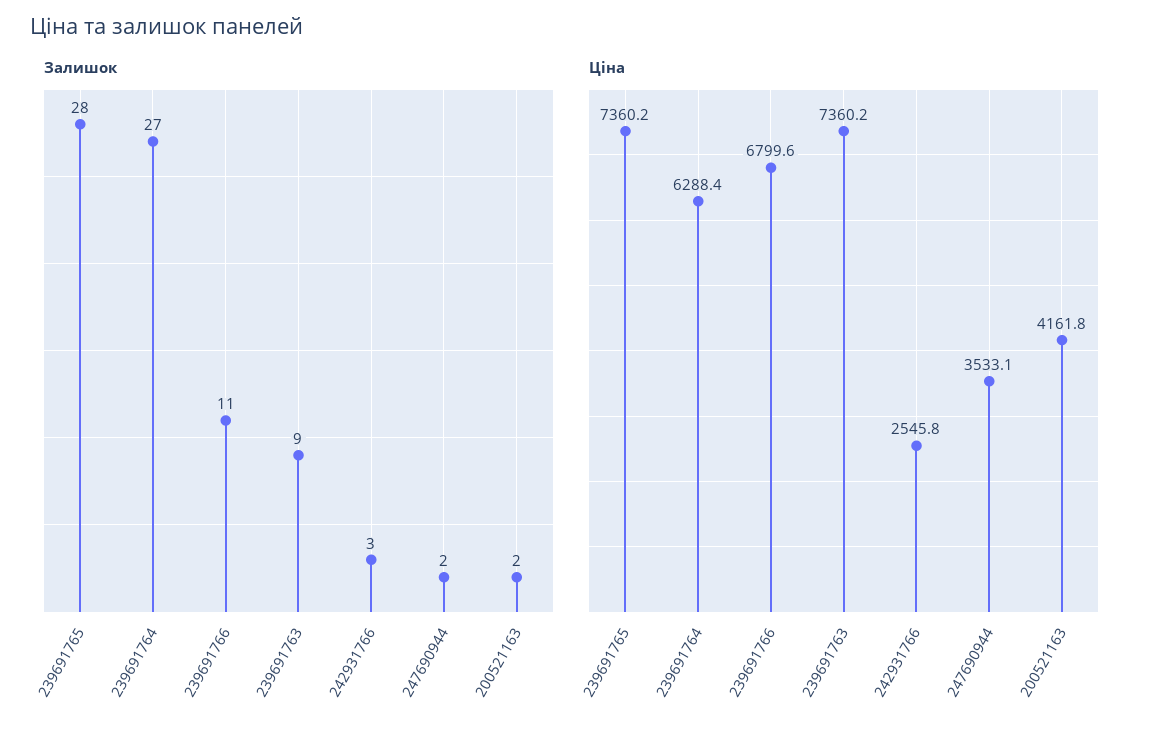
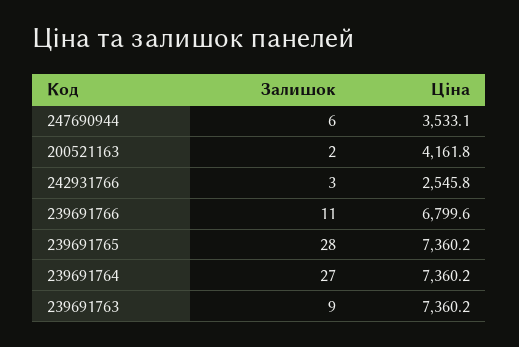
  {
    "Залишок": {
      "239691765": 28,
      "239691764": 27,
      "239691766": 11,
      "239691763": 9,
      "242931766": 3,
-     "247690944": 2,
+     "247690944": 6,
      "200521163": 2
    },
    "Ціна": {
      "239691765": 7360.2,
-     "239691764": 6288.4,
+     "239691764": 7360.2,
      "239691766": 6799.6,
      "239691763": 7360.2,
      "242931766": 2545.8,
      "247690944": 3533.1,
      "200521163": 4161.8
    }
  }

